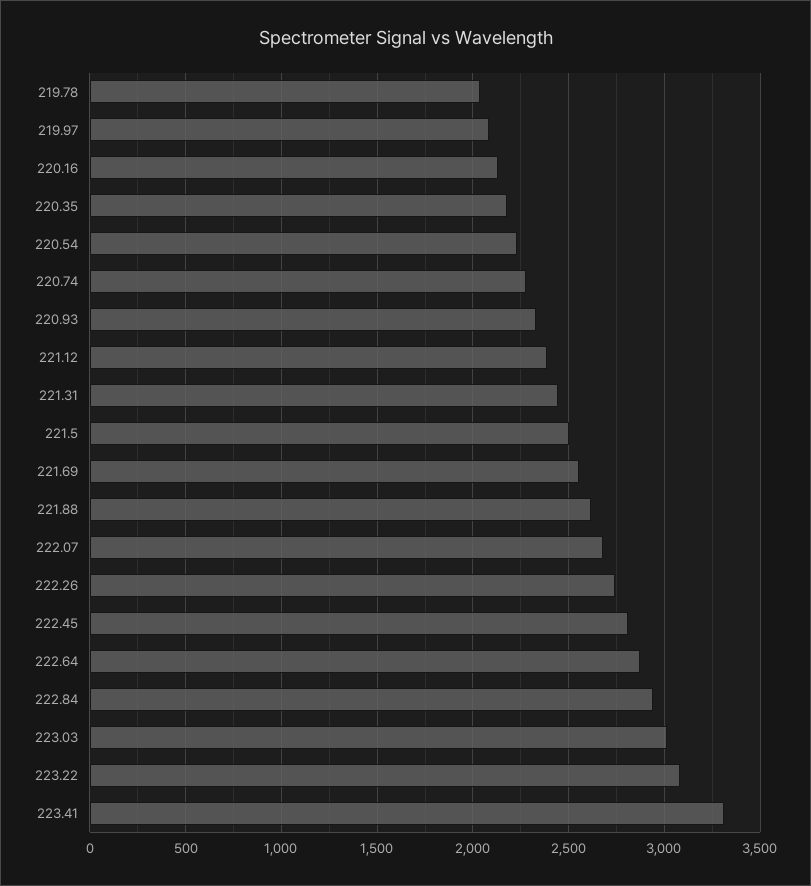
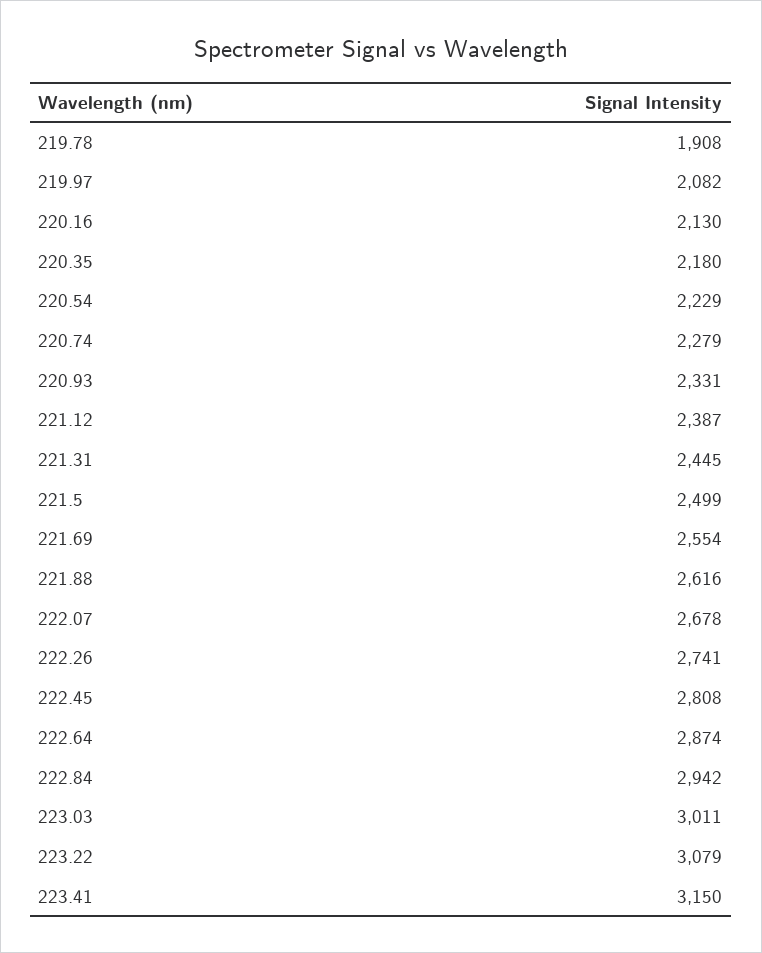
  {
-   "219.78": 2050,
+   "219.78": 1908,
    "219.97": 2082,
    "220.16": 2130,
    "220.35": 2180,
    "220.54": 2229,
    "220.74": 2279,
    "220.93": 2331,
    "221.12": 2387,
    "221.31": 2445,
    "221.5": 2499,
    "221.69": 2554,
    "221.88": 2616,
    "222.07": 2678,
    "222.26": 2741,
    "222.45": 2808,
    "222.64": 2874,
    "222.84": 2942,
    "223.03": 3011,
    "223.22": 3079,
-   "223.41": 3300
+   "223.41": 3150
  }

